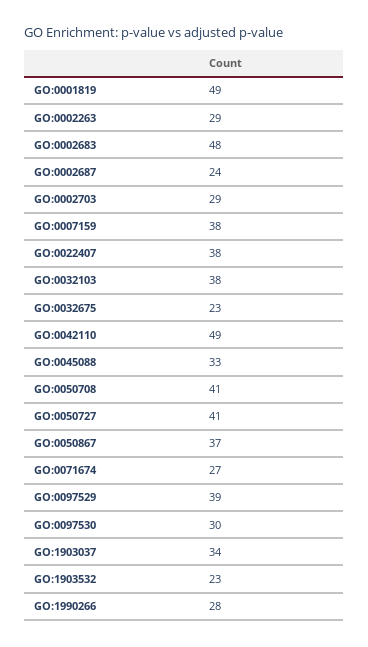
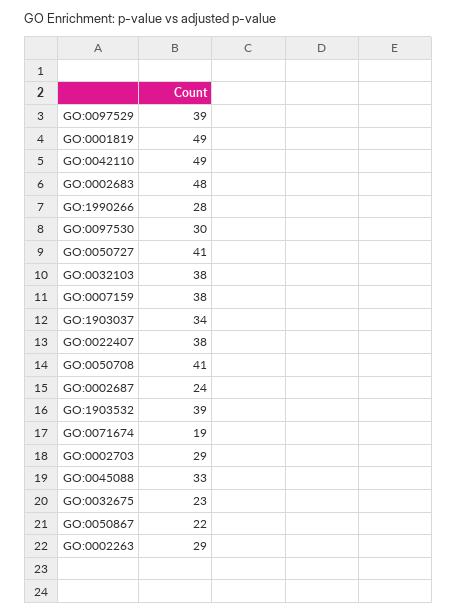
  {
    "GO:0001819": 49,
    "GO:0002263": 29,
    "GO:0002683": 48,
    "GO:0002687": 24,
    "GO:0002703": 29,
    "GO:0007159": 38,
    "GO:0022407": 38,
    "GO:0032103": 38,
    "GO:0032675": 23,
    "GO:0042110": 49,
    "GO:0045088": 33,
    "GO:0050708": 41,
    "GO:0050727": 41,
-   "GO:0050867": 37,
+   "GO:0050867": 22,
-   "GO:0071674": 27,
+   "GO:0071674": 19,
    "GO:0097529": 39,
    "GO:0097530": 30,
    "GO:1903037": 34,
-   "GO:1903532": 23,
+   "GO:1903532": 39,
    "GO:1990266": 28
  }

